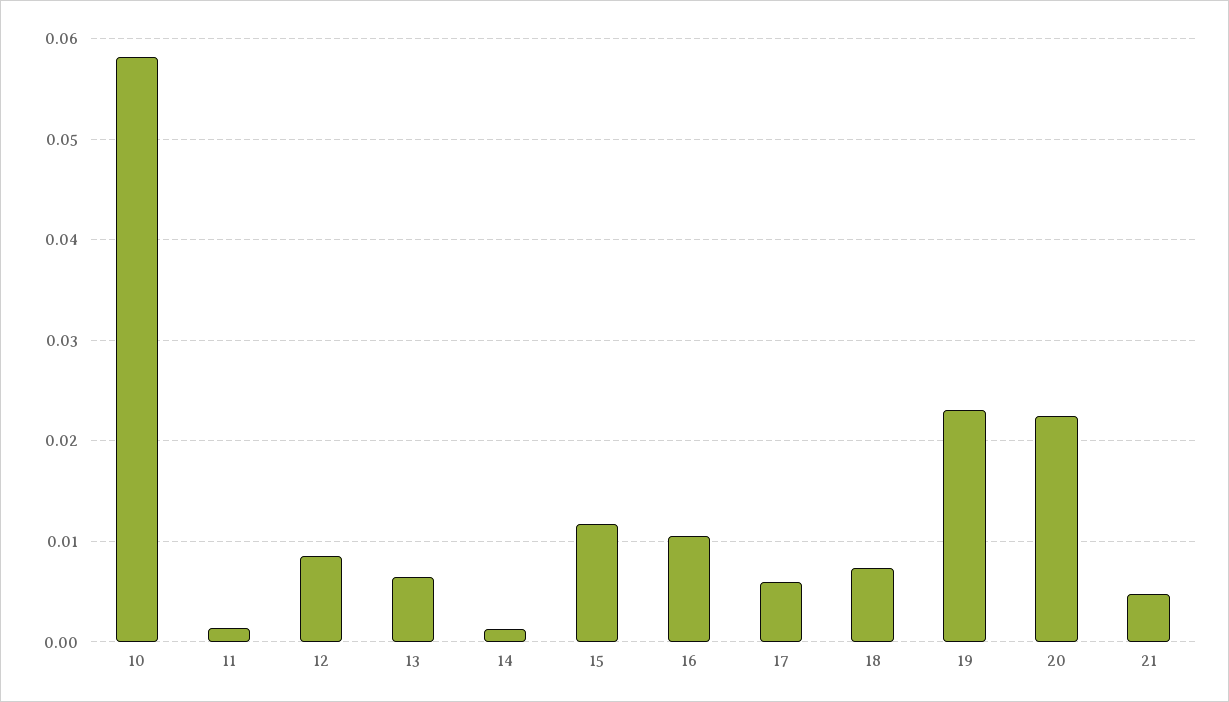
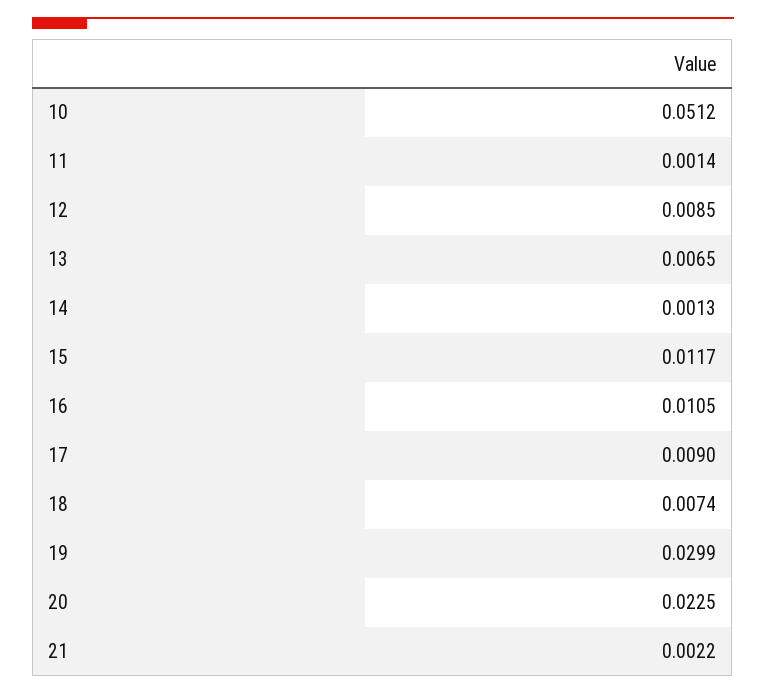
  {
-   "10": 0.058,
+   "10": 0.0512,
    "11": 0.0014,
    "12": 0.0085,
    "13": 0.0065,
    "14": 0.0013,
    "15": 0.0117,
    "16": 0.0105,
-   "17": 0.006,
+   "17": 0.009,
    "18": 0.0074,
-   "19": 0.023,
+   "19": 0.0299,
    "20": 0.0225,
-   "21": 0.005
+   "21": 0.0022
  }

